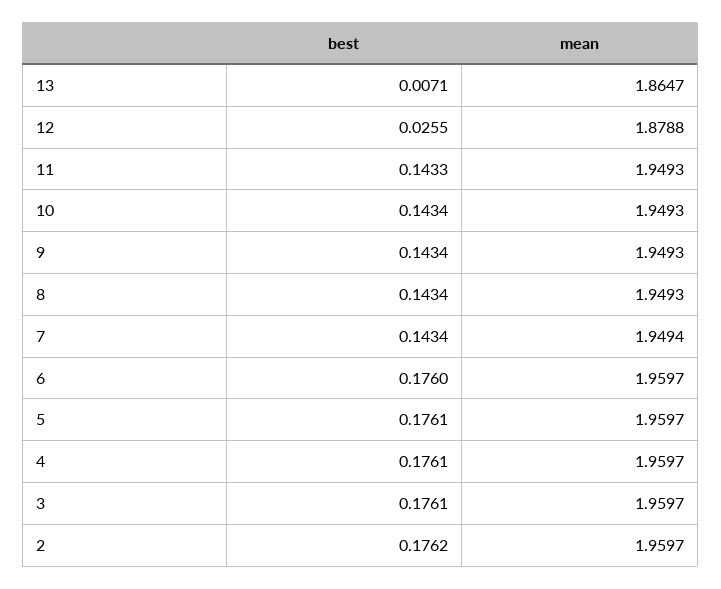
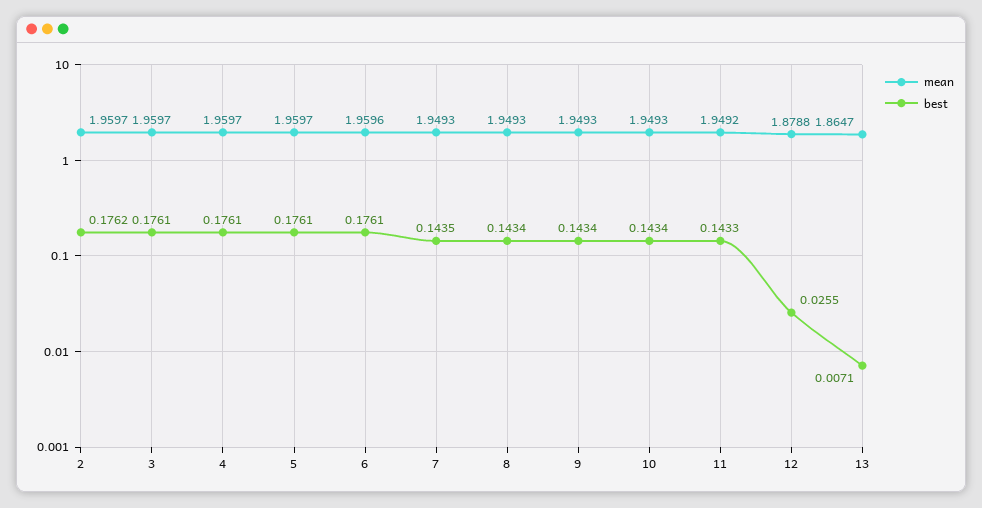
  {
    "best": {
      "13": 0.0071,
      "12": 0.0255,
      "11": 0.1433,
      "10": 0.1434,
      "9": 0.1434,
      "8": 0.1434,
-     "7": 0.1434,
+     "7": 0.1435,
-     "6": 0.176,
+     "6": 0.1761,
      "5": 0.1761,
      "4": 0.1761,
      "3": 0.1761,
      "2": 0.1762
    },
    "mean": {
      "13": 1.8647,
      "12": 1.8788,
-     "11": 1.9493,
+     "11": 1.9492,
      "10": 1.9493,
      "9": 1.9493,
      "8": 1.9493,
-     "7": 1.9494,
+     "7": 1.9493,
-     "6": 1.9597,
+     "6": 1.9596,
      "5": 1.9597,
      "4": 1.9597,
      "3": 1.9597,
      "2": 1.9597
    }
  }

